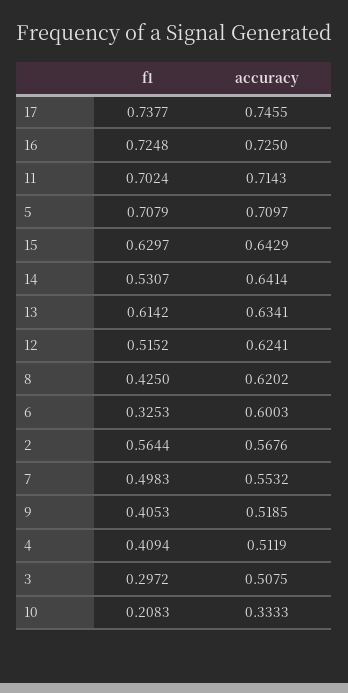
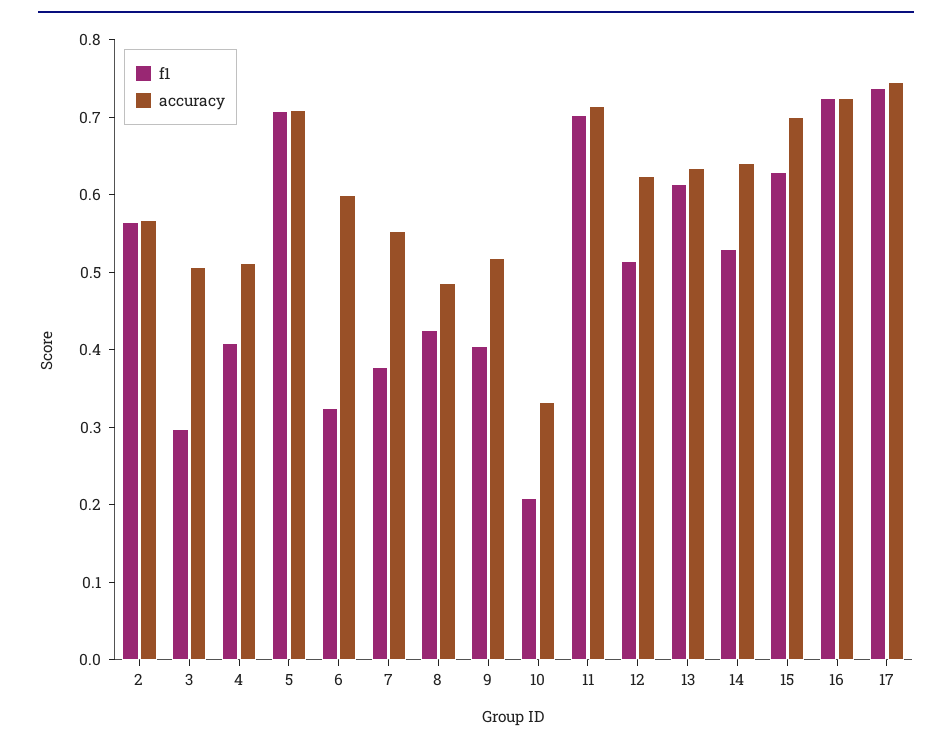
  {
    "f1": {
      "17": 0.7377,
      "16": 0.7248,
      "11": 0.7024,
      "5": 0.7079,
      "15": 0.6297,
      "14": 0.5307,
      "13": 0.6142,
      "12": 0.5152,
      "8": 0.425,
      "6": 0.3253,
      "2": 0.5644,
-     "7": 0.4983,
+     "7": 0.38,
      "9": 0.4053,
      "4": 0.4094,
      "3": 0.2972,
      "10": 0.2083
    },
    "accuracy": {
      "17": 0.7455,
      "16": 0.725,
      "11": 0.7143,
      "5": 0.7097,
-     "15": 0.6429,
+     "15": 0.7,
      "14": 0.6414,
      "13": 0.6341,
      "12": 0.6241,
-     "8": 0.6202,
+     "8": 0.48,
      "6": 0.6003,
      "2": 0.5676,
      "7": 0.5532,
      "9": 0.5185,
      "4": 0.5119,
      "3": 0.5075,
      "10": 0.3333
    }
  }

